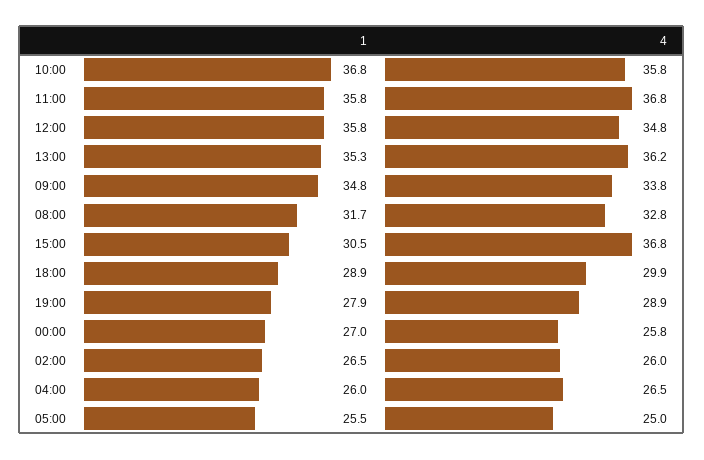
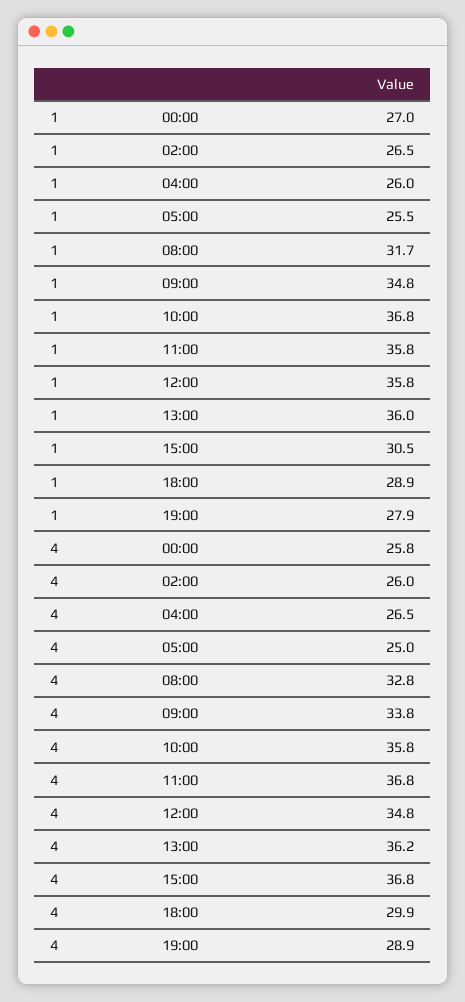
  {
    "1": {
      "10:00": 36.8,
      "11:00": 35.8,
      "12:00": 35.8,
-     "13:00": 35.3,
+     "13:00": 36,
      "09:00": 34.8,
      "08:00": 31.7,
      "15:00": 30.5,
      "18:00": 28.9,
      "19:00": 27.9,
      "00:00": 27,
      "02:00": 26.5,
      "04:00": 26,
      "05:00": 25.5
    },
    "4": {
      "10:00": 35.8,
      "11:00": 36.8,
      "12:00": 34.8,
      "13:00": 36.2,
      "09:00": 33.8,
      "08:00": 32.8,
      "15:00": 36.8,
      "18:00": 29.9,
      "19:00": 28.9,
      "00:00": 25.8,
      "02:00": 26,
      "04:00": 26.5,
      "05:00": 25
    }
  }

